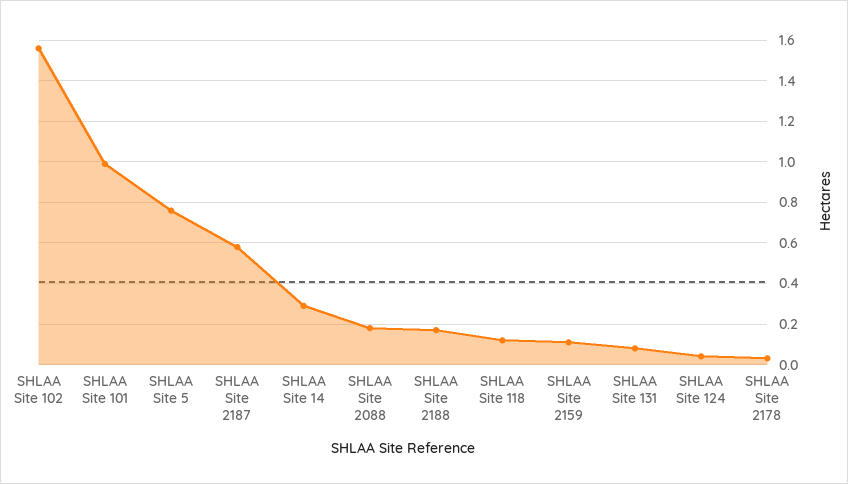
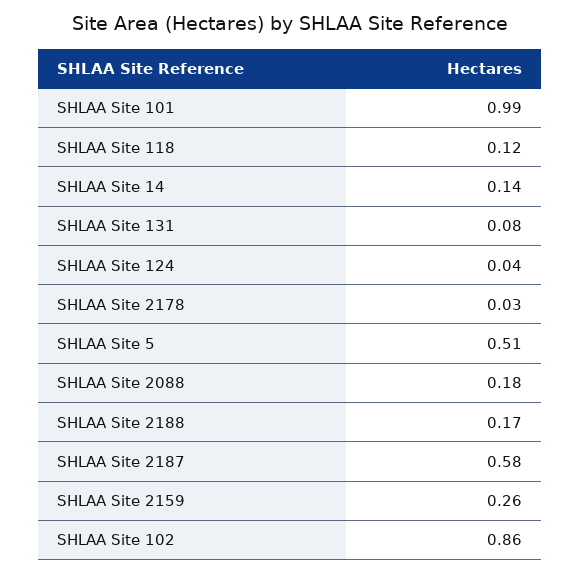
  {
-   "SHLAA Site 102": 1.55,
+   "SHLAA Site 102": 0.86,
    "SHLAA Site 101": 0.99,
-   "SHLAA Site 5": 0.75,
+   "SHLAA Site 5": 0.51,
    "SHLAA Site 2187": 0.58,
-   "SHLAA Site 14": 0.3,
+   "SHLAA Site 14": 0.14,
    "SHLAA Site 2088": 0.18,
    "SHLAA Site 2188": 0.17,
    "SHLAA Site 118": 0.12,
-   "SHLAA Site 2159": 0.1,
+   "SHLAA Site 2159": 0.26,
    "SHLAA Site 131": 0.08,
    "SHLAA Site 124": 0.04,
    "SHLAA Site 2178": 0.03
  }

